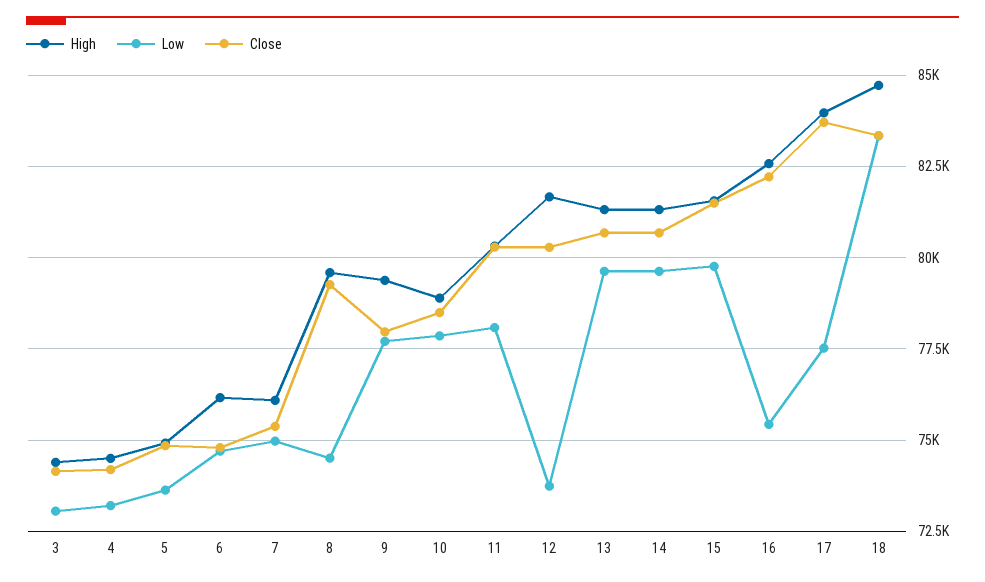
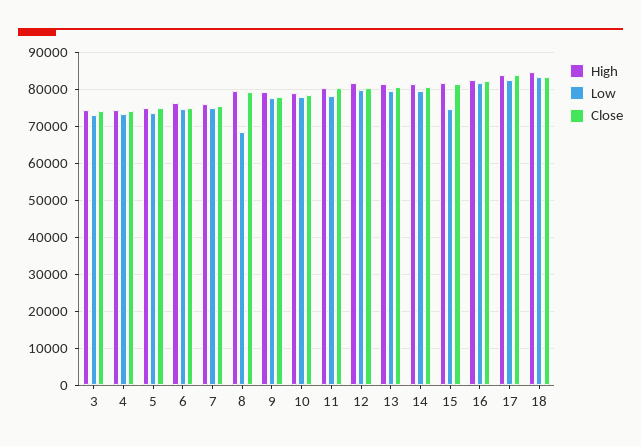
  {
    "High": {
      "3": 74500,
      "4": 74500,
      "5": 75000,
      "6": 76250,
      "7": 76000,
      "8": 79500,
      "9": 79500,
      "10": 79000,
      "11": 80250,
      "12": 81750,
      "13": 81250,
      "14": 81250,
      "15": 81500,
      "16": 82500,
      "17": 84000,
      "18": 84750
    },
    "Low": {
      "3": 73000,
      "4": 73250,
      "5": 73750,
      "6": 74750,
      "7": 75000,
-     "8": 74500,
+     "8": 68000,
      "9": 77750,
      "10": 77750,
      "11": 78000,
-     "12": 73750,
+     "12": 80000,
      "13": 79500,
      "14": 79500,
-     "15": 79750,
+     "15": 74000,
-     "16": 75500,
+     "16": 82000,
-     "17": 77500,
+     "17": 82000,
      "18": 83250
    },
    "Close": {
      "3": 74250,
      "4": 74250,
      "5": 74750,
      "6": 74750,
      "7": 75500,
      "8": 79250,
      "9": 78000,
      "10": 78500,
      "11": 80250,
      "12": 80250,
      "13": 80750,
      "14": 80750,
      "15": 81500,
      "16": 82250,
      "17": 83750,
      "18": 83250
    }
  }

